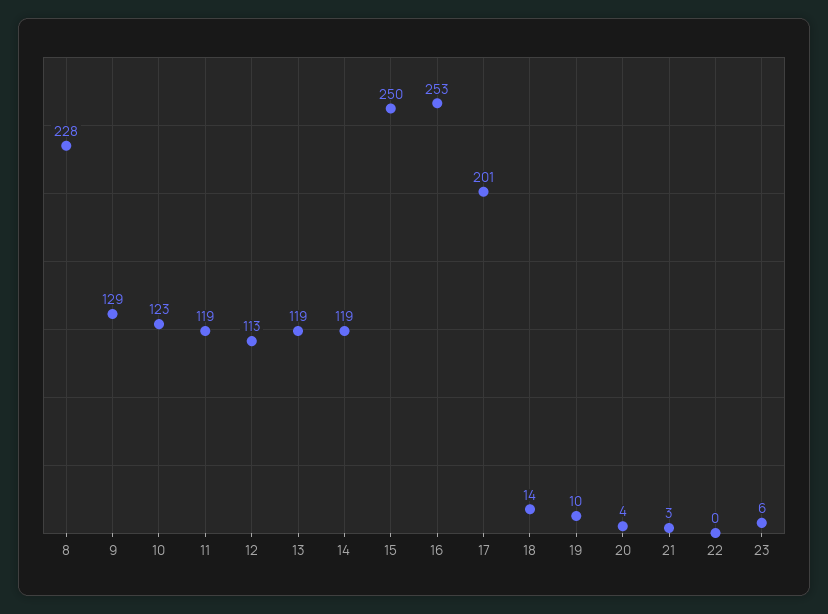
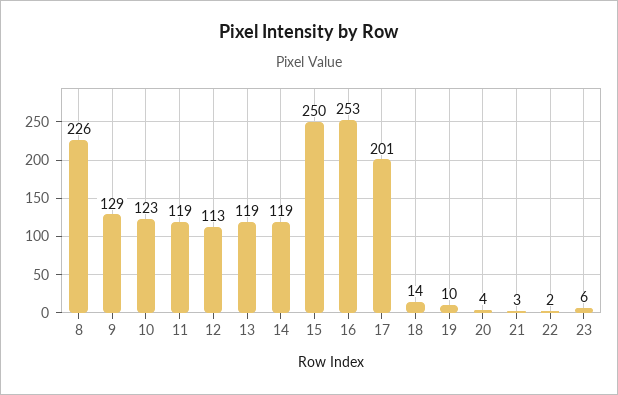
  {
-   "8": 228,
+   "8": 226,
    "9": 129,
    "10": 123,
    "11": 119,
    "12": 113,
    "13": 119,
    "14": 119,
    "15": 250,
    "16": 253,
    "17": 201,
    "18": 14,
    "19": 10,
    "20": 4,
    "21": 3,
-   "22": 0,
+   "22": 2,
    "23": 6
  }

